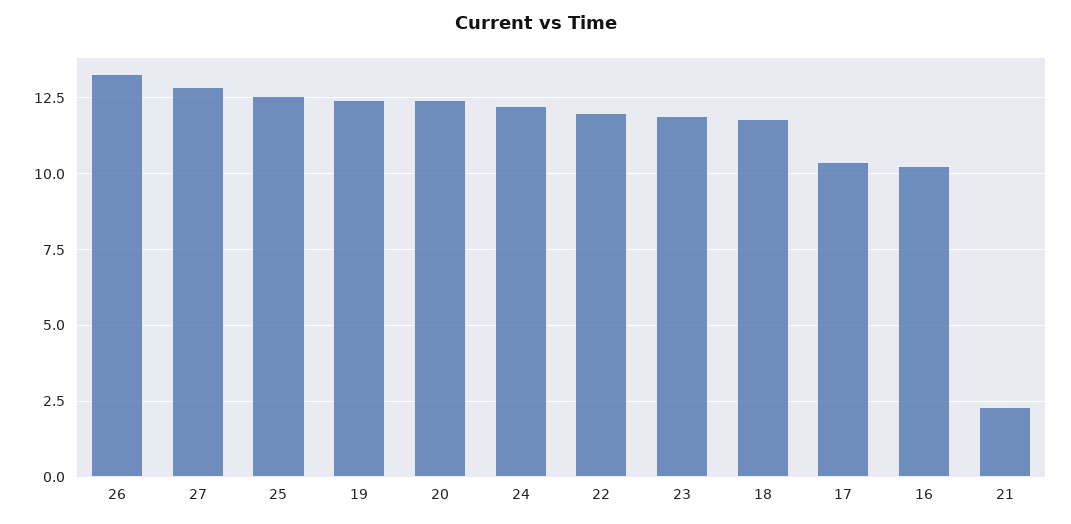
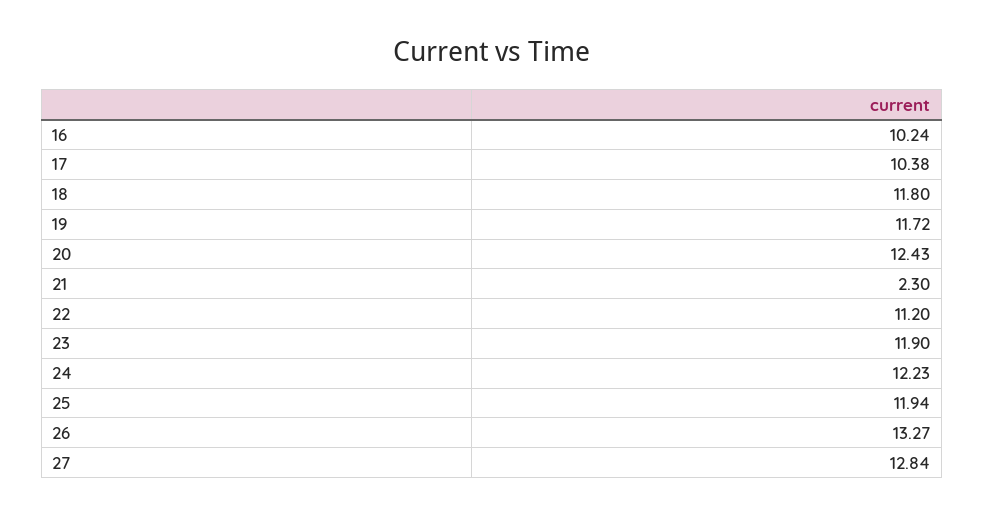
  {
    "26": 13.27,
    "27": 12.84,
-   "25": 12.5,
+   "25": 11.94,
-   "19": 12.5,
+   "19": 11.72,
    "20": 12.43,
    "24": 12.23,
-   "22": 12,
+   "22": 11.2,
    "23": 11.9,
    "18": 11.8,
    "17": 10.38,
    "16": 10.24,
    "21": 2.3
  }

